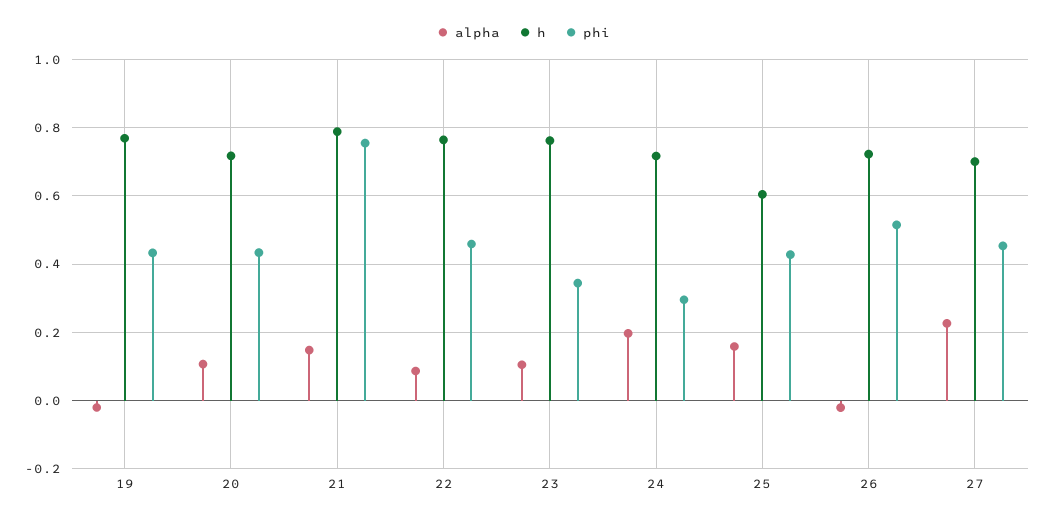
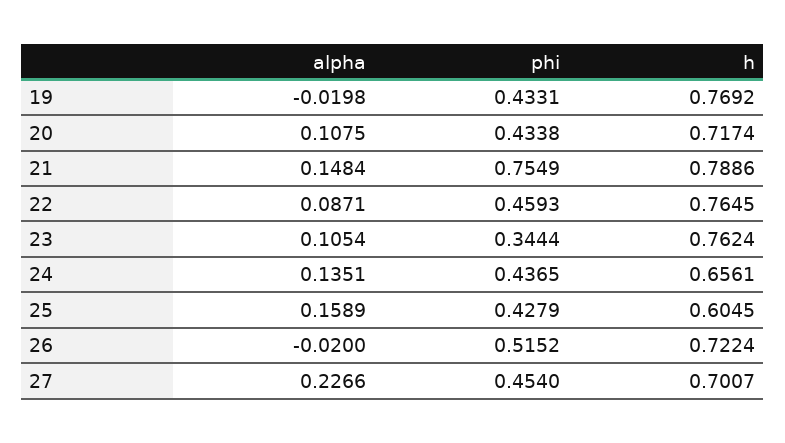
  {
    "alpha": {
      "19": -0.0198,
      "20": 0.1075,
      "21": 0.1484,
      "22": 0.0871,
      "23": 0.1054,
-     "24": 0.2,
+     "24": 0.1351,
      "25": 0.1589,
      "26": -0.02,
      "27": 0.2266
    },
    "h": {
      "19": 0.7692,
      "20": 0.7174,
      "21": 0.7886,
      "22": 0.7645,
      "23": 0.7624,
-     "24": 0.72,
+     "24": 0.6561,
      "25": 0.6045,
      "26": 0.7224,
      "27": 0.7007
    },
    "phi": {
      "19": 0.4331,
      "20": 0.4338,
      "21": 0.7549,
      "22": 0.4593,
      "23": 0.3444,
-     "24": 0.3,
+     "24": 0.4365,
      "25": 0.4279,
      "26": 0.5152,
      "27": 0.454
    }
  }

